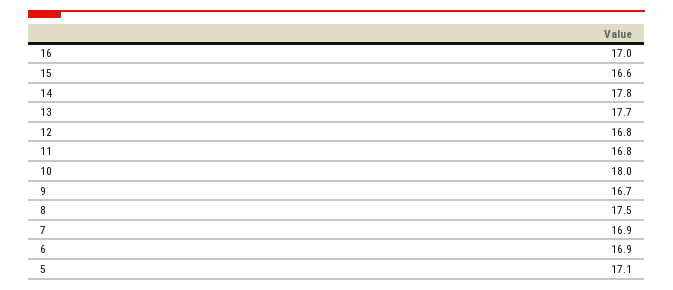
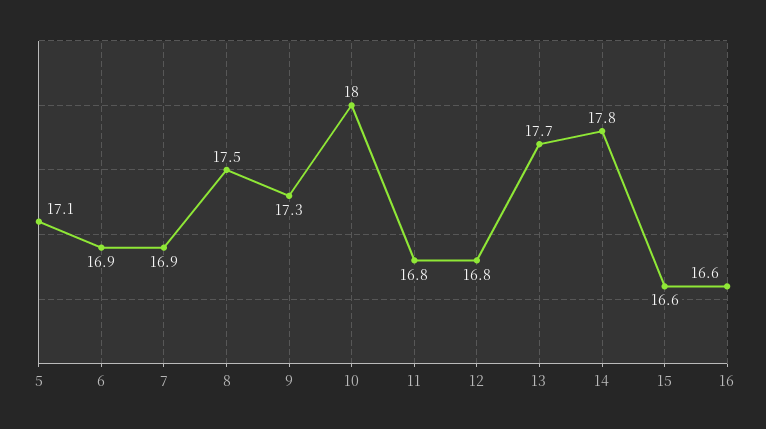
  {
-   "16": 17,
+   "16": 16.6,
    "15": 16.6,
    "14": 17.8,
    "13": 17.7,
    "12": 16.8,
    "11": 16.8,
    "10": 18,
-   "9": 16.7,
+   "9": 17.3,
    "8": 17.5,
    "7": 16.9,
    "6": 16.9,
    "5": 17.1
  }

